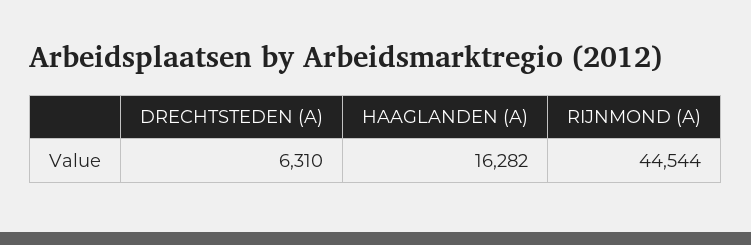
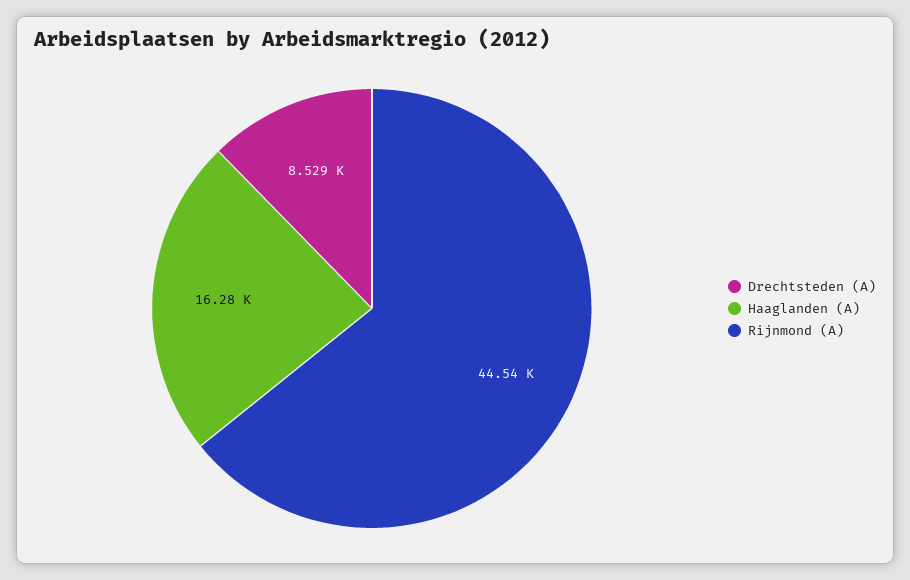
  {
-   "DRECHTSTEDEN (A)": 6310,
+   "DRECHTSTEDEN (A)": 8529,
    "HAAGLANDEN (A)": 16282,
    "RIJNMOND (A)": 44544
  }

